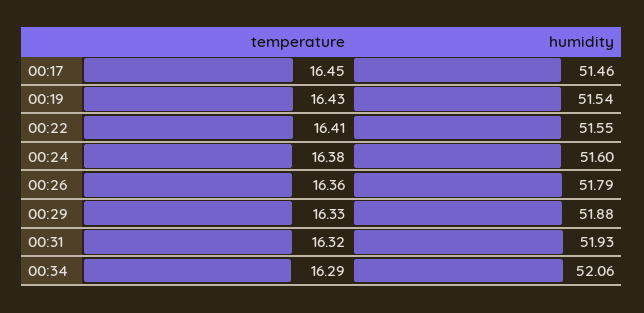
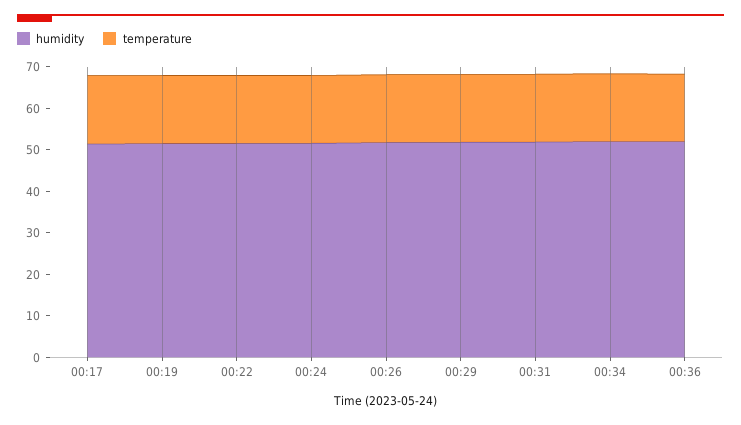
  {
    "temperature": {
      "00:17": 16.45,
      "00:19": 16.43,
      "00:22": 16.41,
      "00:24": 16.38,
      "00:26": 16.36,
      "00:29": 16.33,
      "00:31": 16.32,
-     "00:34": 16.29
+     "00:34": 16.29,
+     "00:36": 16
    },
    "humidity": {
      "00:17": 51.46,
      "00:19": 51.54,
      "00:22": 51.55,
      "00:24": 51.6,
      "00:26": 51.79,
      "00:29": 51.88,
      "00:31": 51.93,
-     "00:34": 52.06
+     "00:34": 52.06,
+     "00:36": 52
    }
  }

